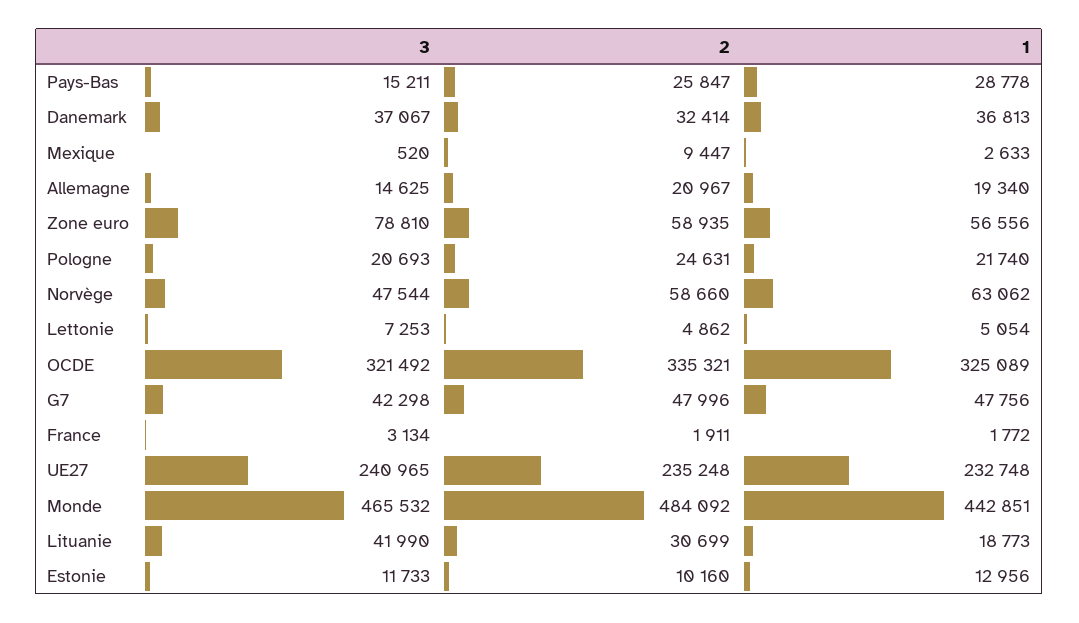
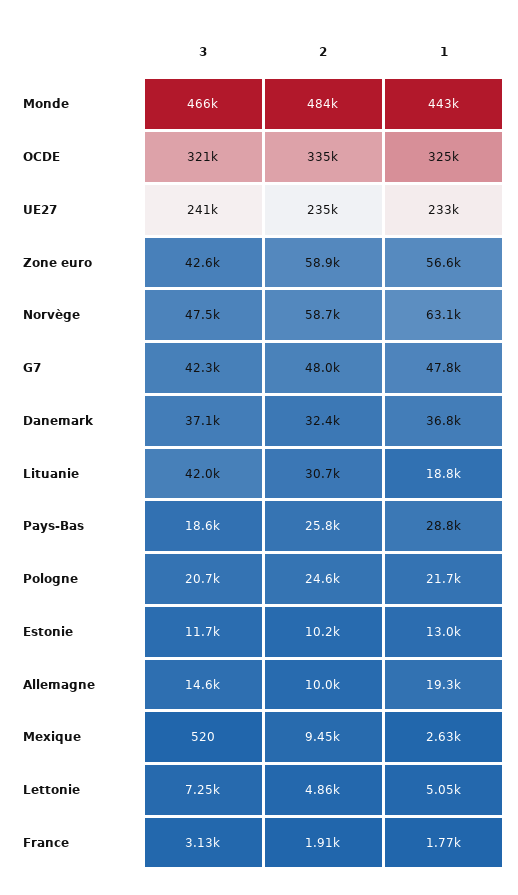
  {
    "3": {
-     "Pays-Bas": 15211,
+     "Pays-Bas": 18600,
      "Danemark": 37067,
      "Mexique": 520,
      "Allemagne": 14625,
-     "Zone euro": 78810,
+     "Zone euro": 42600,
      "Pologne": 20693,
      "Norvège": 47544,
      "Lettonie": 7253,
      "OCDE": 321492,
      "G7": 42298,
      "France": 3134,
      "UE27": 240965,
      "Monde": 465532,
      "Lituanie": 41990,
      "Estonie": 11733
    },
    "2": {
      "Pays-Bas": 25847,
      "Danemark": 32414,
      "Mexique": 9447,
-     "Allemagne": 20967,
+     "Allemagne": 10000,
      "Zone euro": 58935,
      "Pologne": 24631,
      "Norvège": 58660,
      "Lettonie": 4862,
      "OCDE": 335321,
      "G7": 47996,
      "France": 1911,
      "UE27": 235248,
      "Monde": 484092,
      "Lituanie": 30699,
      "Estonie": 10160
    },
    "1": {
      "Pays-Bas": 28778,
      "Danemark": 36813,
      "Mexique": 2633,
      "Allemagne": 19340,
      "Zone euro": 56556,
      "Pologne": 21740,
      "Norvège": 63062,
      "Lettonie": 5054,
      "OCDE": 325089,
      "G7": 47756,
      "France": 1772,
      "UE27": 232748,
      "Monde": 442851,
      "Lituanie": 18773,
      "Estonie": 12956
    }
  }

